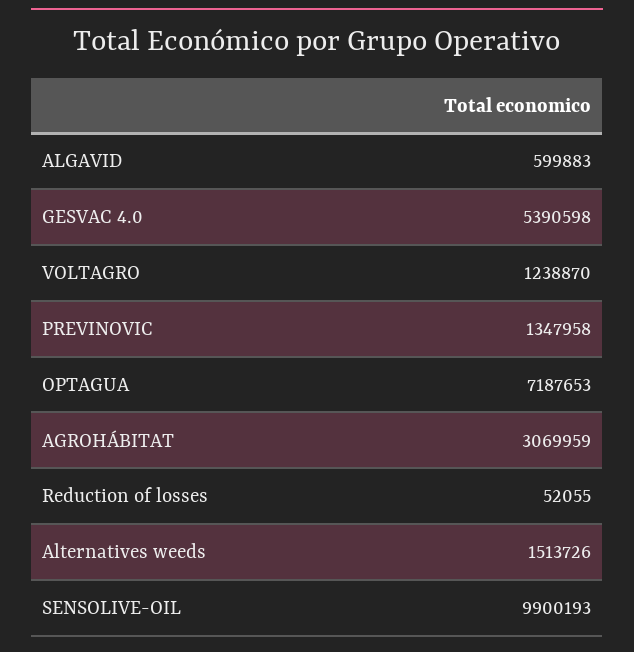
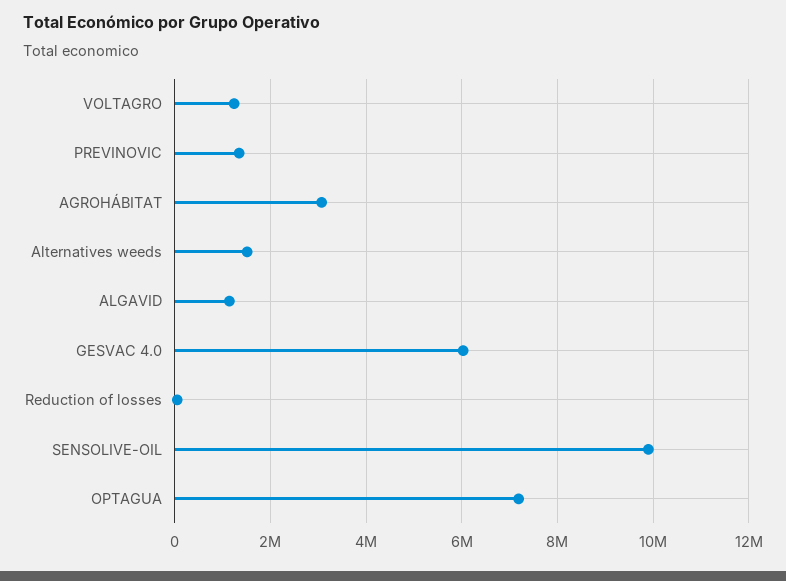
  {
-   "ALGAVID": 599883,
+   "ALGAVID": 1200000,
-   "GESVAC 4.0": 5390598,
+   "GESVAC 4.0": 6000000,
    "VOLTAGRO": 1238870,
    "PREVINOVIC": 1347958,
    "OPTAGUA": 7187653,
    "AGROHÁBITAT": 3069959,
    "Reduction of losses": 52055,
    "Alternatives weeds": 1513726,
    "SENSOLIVE-OIL": 9900193
  }

